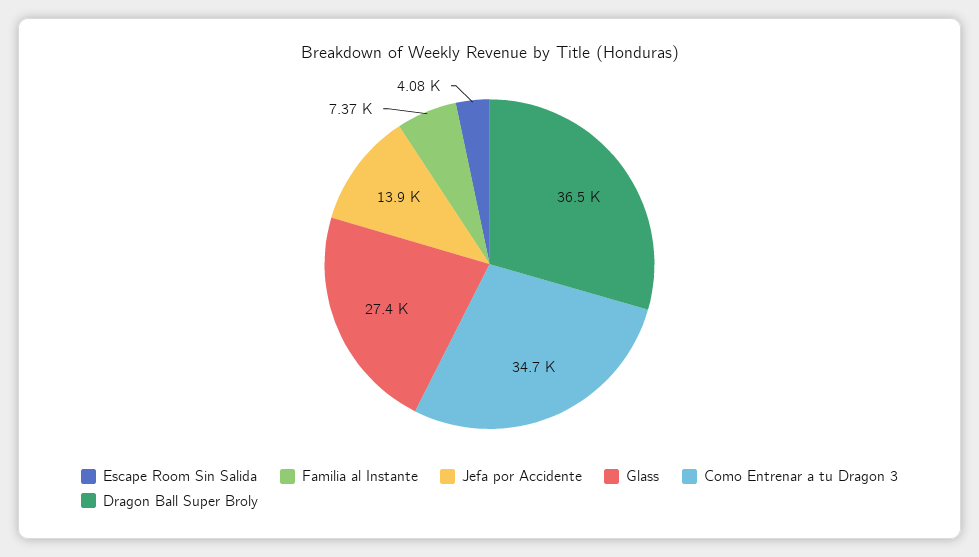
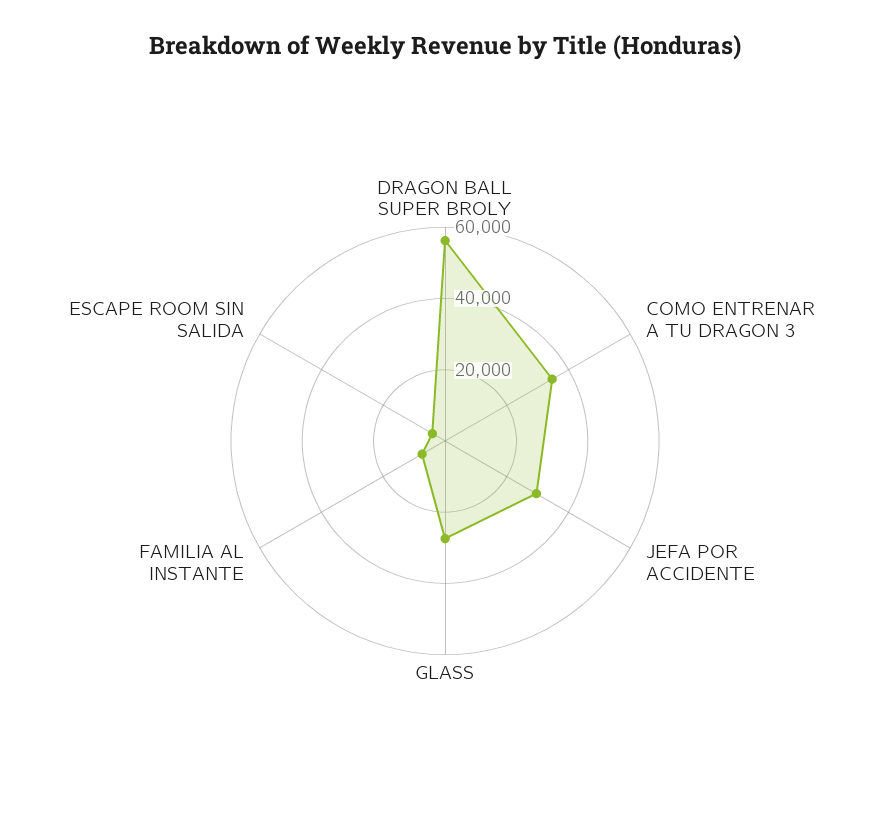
  {
    "Escape Room Sin Salida": 4080,
    "Familia al Instante": 7370,
-   "Jefa por Accidente": 13900,
+   "Jefa por Accidente": 30000,
    "Glass": 27400,
    "Como Entrenar a tu Dragon 3": 34700,
-   "Dragon Ball Super Broly": 36500
+   "Dragon Ball Super Broly": 55000
  }

